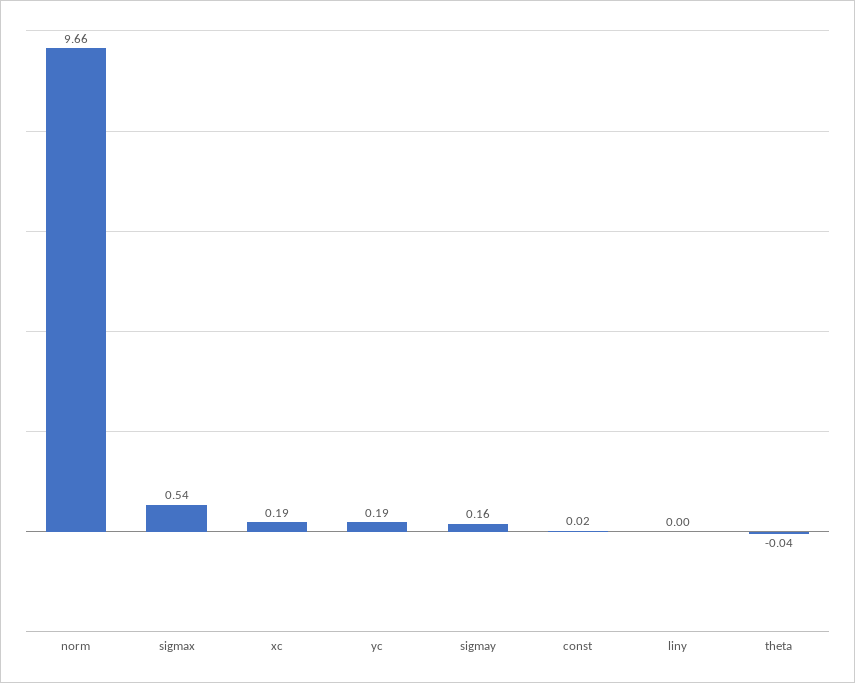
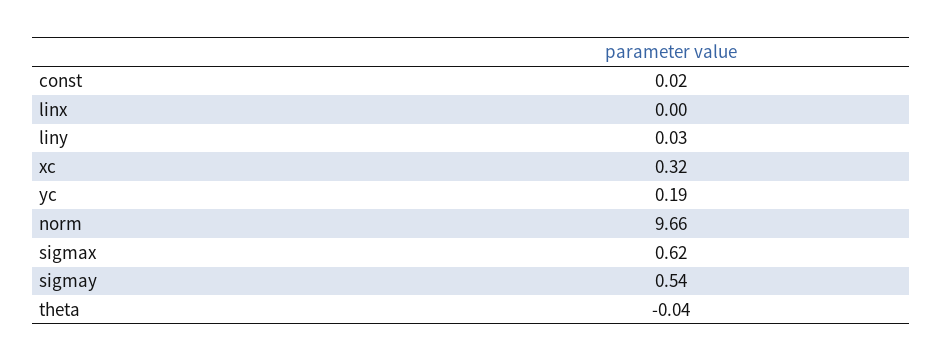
  {
    "norm": 9.66,
-   "sigmax": 0.54,
+   "sigmax": 0.62,
-   "xc": 0.19,
+   "xc": 0.32,
    "yc": 0.19,
-   "sigmay": 0.16,
+   "sigmay": 0.54,
    "const": 0.02,
-   "liny": 0,
+   "liny": 0.03,
-   "theta": -0.04
+   "theta": -0.04,
+   "linx": 0
  }

